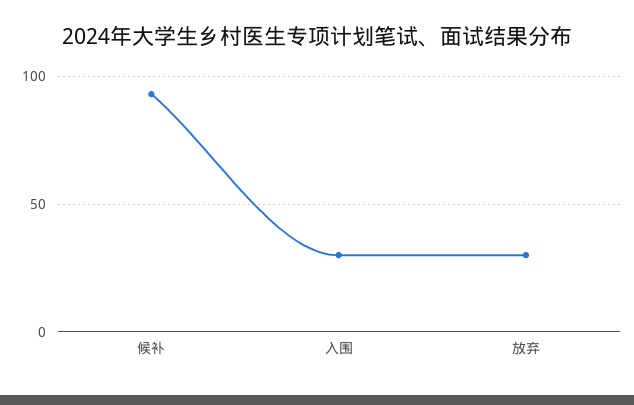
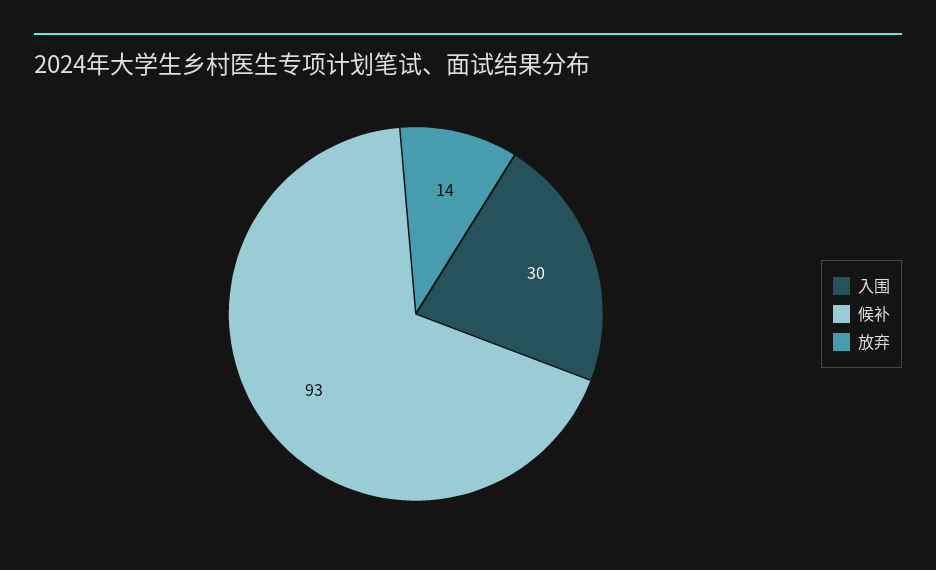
  {
    "候补": 93,
    "入围": 30,
-   "放弃": 30
+   "放弃": 14
  }

